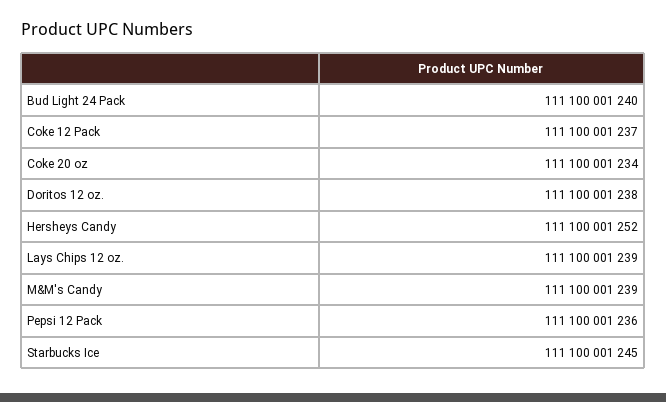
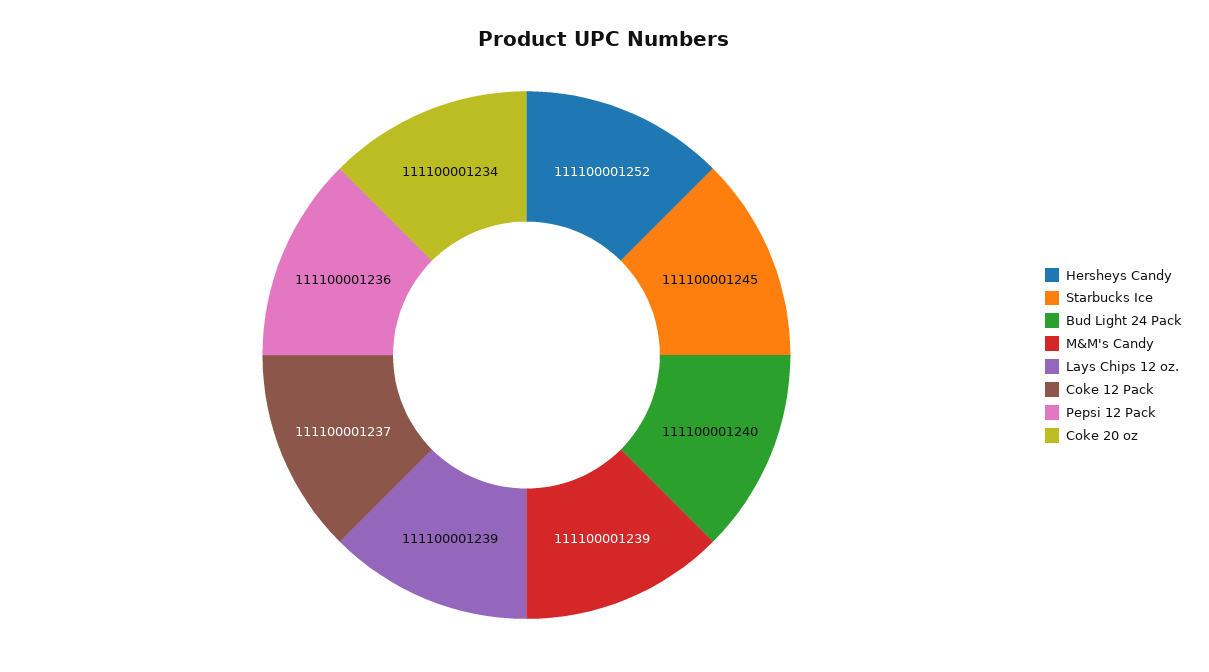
  {
    "Bud Light 24 Pack": 111100001240,
    "Coke 12 Pack": 111100001237,
    "Coke 20 oz": 111100001234,
-   "Doritos 12 oz.": 111100001238,
    "Hersheys Candy": 111100001252,
    "Lays Chips 12 oz.": 111100001239,
    "M&M's Candy": 111100001239,
    "Pepsi 12 Pack": 111100001236,
    "Starbucks Ice": 111100001245
  }

